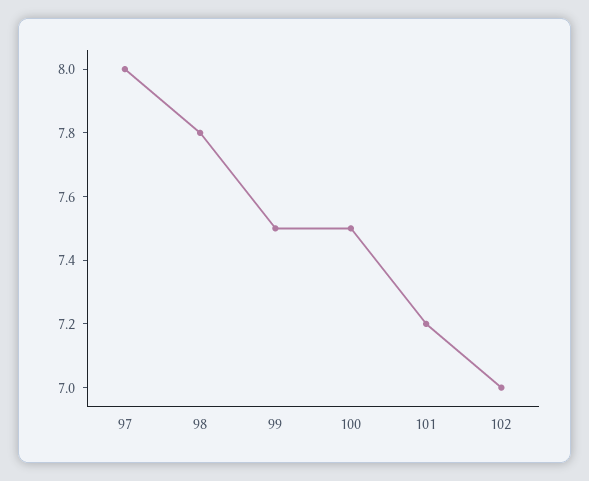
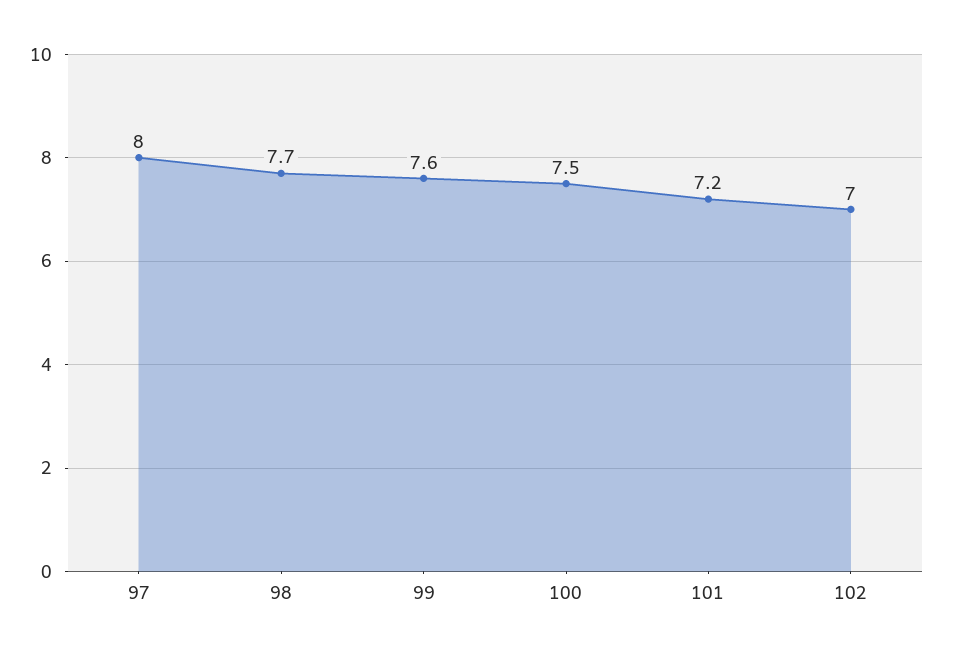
  {
    "97": 8,
-   "98": 7.8,
+   "98": 7.7,
-   "99": 7.5,
+   "99": 7.6,
    "100": 7.5,
    "101": 7.2,
    "102": 7
  }

